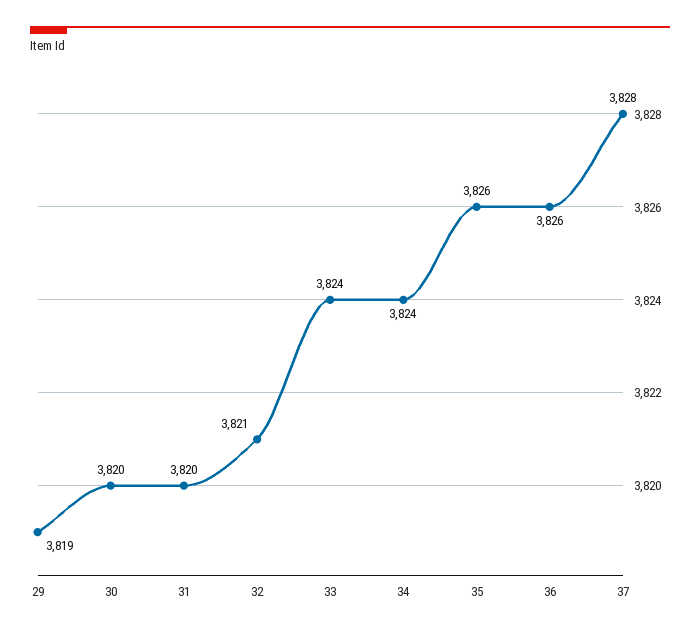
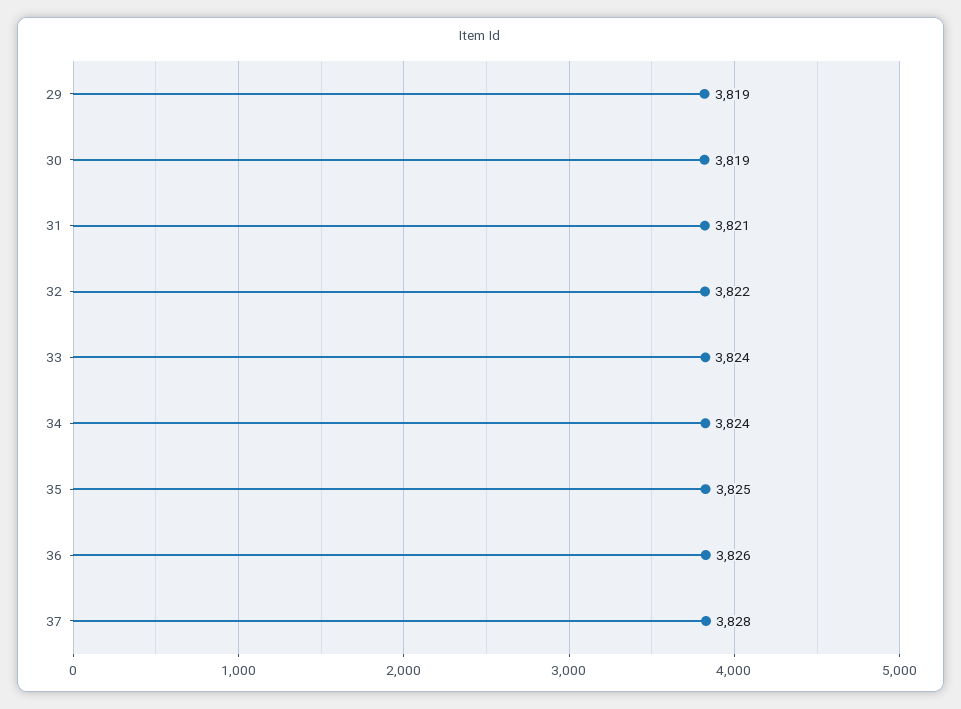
  {
    "29": 3819,
-   "30": 3820,
+   "30": 3819,
-   "31": 3820,
+   "31": 3821,
-   "32": 3821,
+   "32": 3822,
    "33": 3824,
    "34": 3824,
-   "35": 3826,
+   "35": 3825,
    "36": 3826,
    "37": 3828
  }

